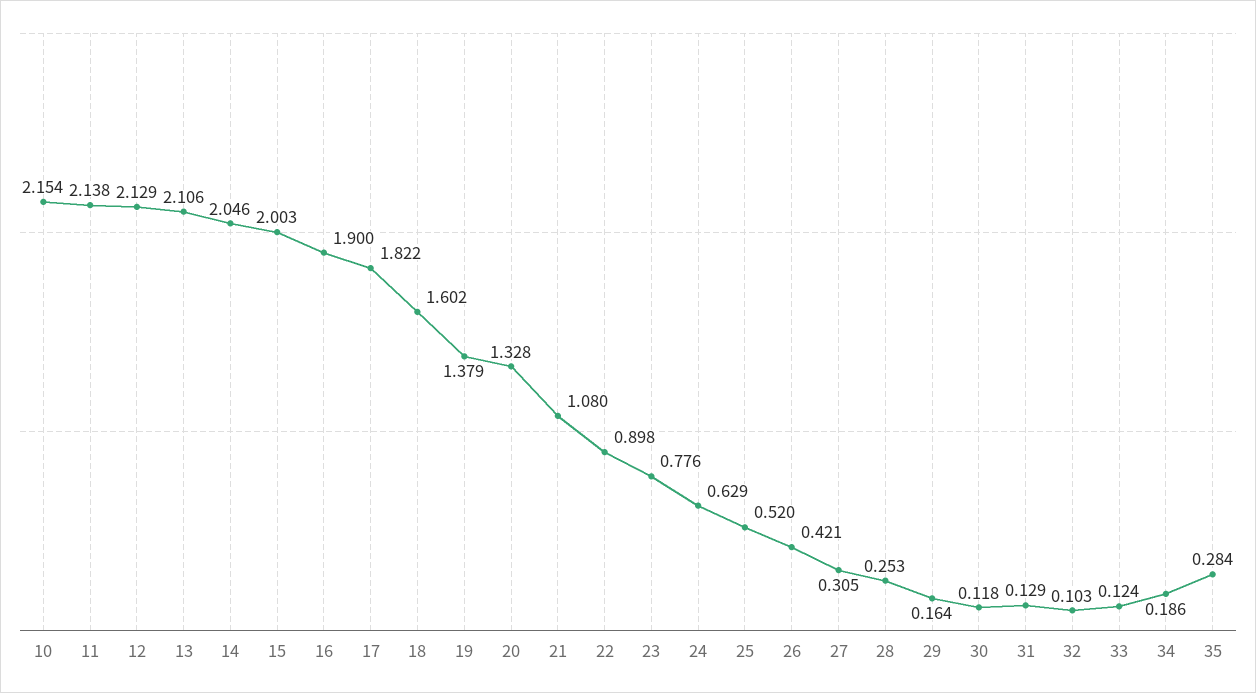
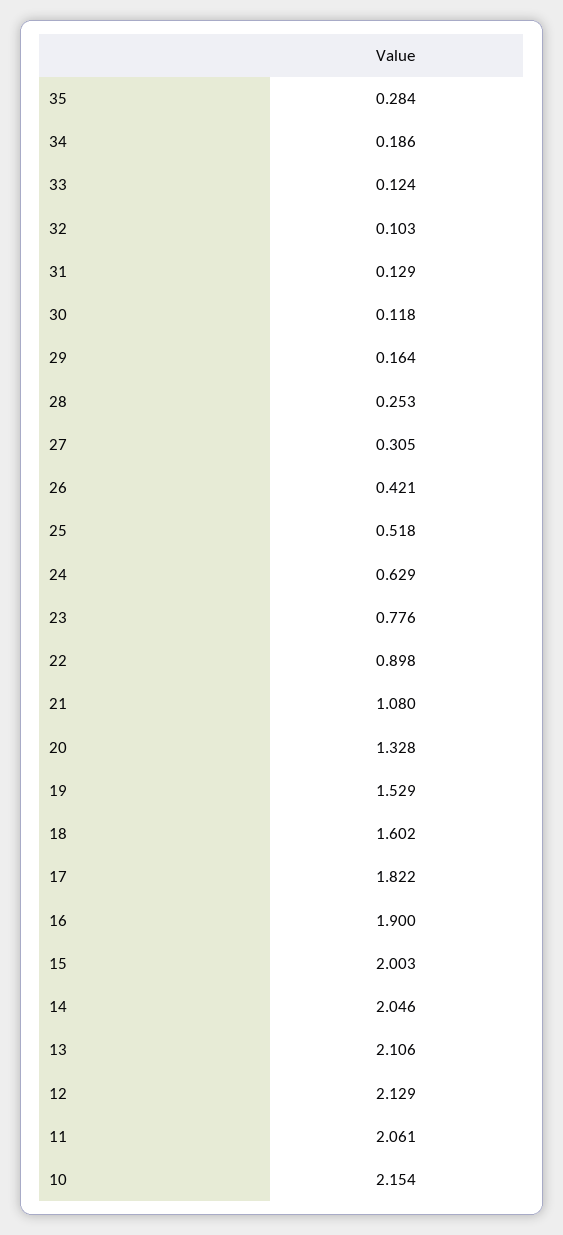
  {
    "10": 2.154,
-   "11": 2.138,
+   "11": 2.061,
    "12": 2.129,
    "13": 2.106,
    "14": 2.046,
    "15": 2.003,
    "16": 1.9,
    "17": 1.822,
    "18": 1.602,
-   "19": 1.379,
+   "19": 1.529,
    "20": 1.328,
    "21": 1.08,
    "22": 0.898,
    "23": 0.776,
    "24": 0.629,
-   "25": 0.52,
+   "25": 0.518,
    "26": 0.421,
    "27": 0.305,
    "28": 0.253,
    "29": 0.164,
    "30": 0.118,
    "31": 0.129,
    "32": 0.103,
    "33": 0.124,
    "34": 0.186,
    "35": 0.284
  }

